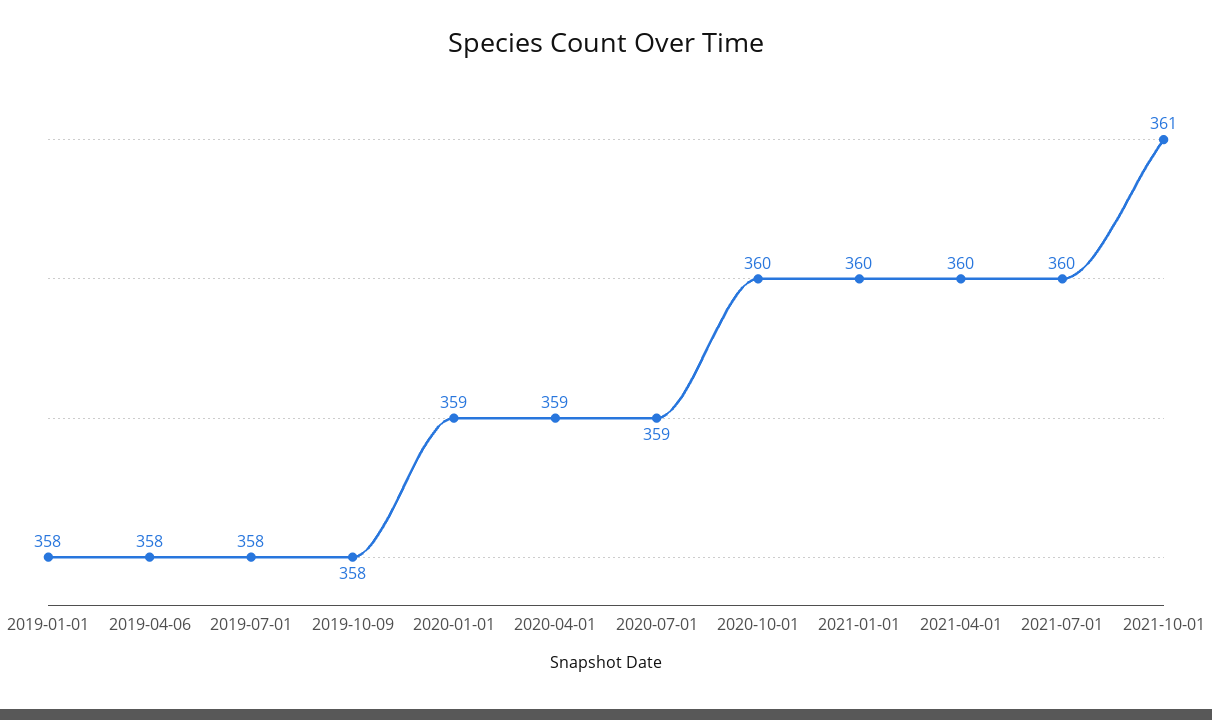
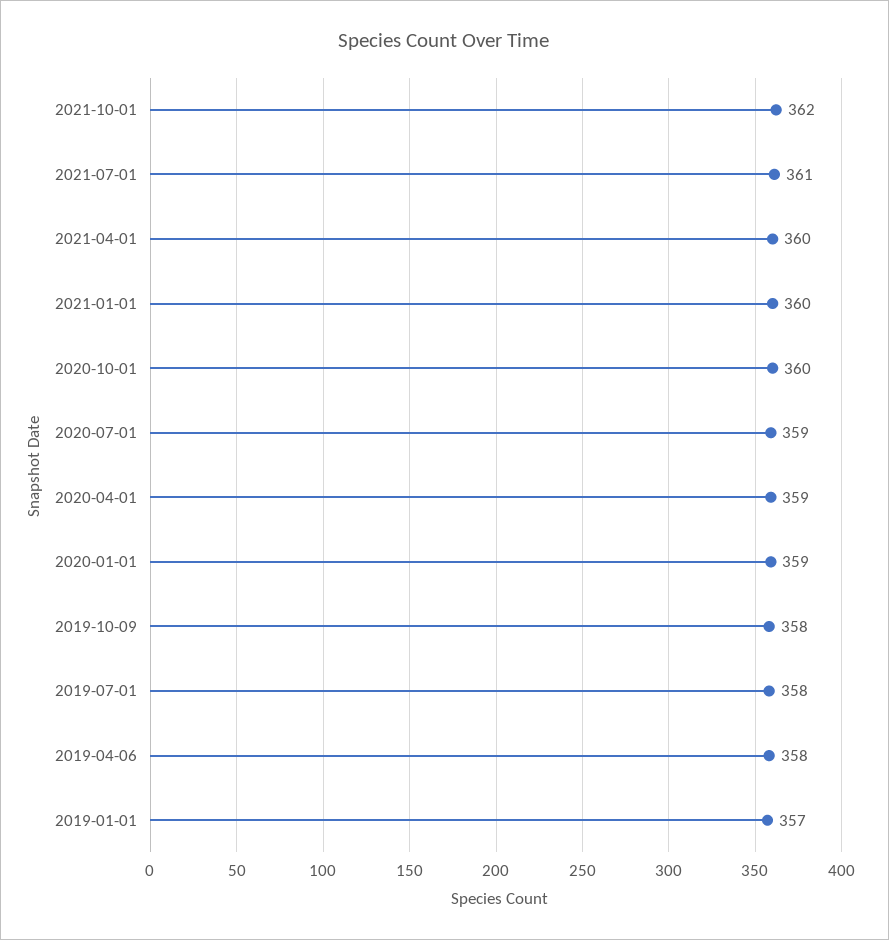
  {
-   "2019-01-01": 358,
+   "2019-01-01": 357,
    "2019-04-06": 358,
    "2019-07-01": 358,
    "2019-10-09": 358,
    "2020-01-01": 359,
    "2020-04-01": 359,
    "2020-07-01": 359,
    "2020-10-01": 360,
    "2021-01-01": 360,
    "2021-04-01": 360,
-   "2021-07-01": 360,
+   "2021-07-01": 361,
-   "2021-10-01": 361
+   "2021-10-01": 362
  }

